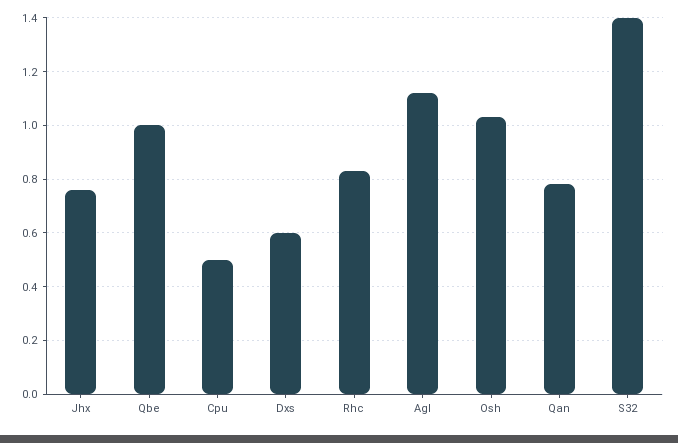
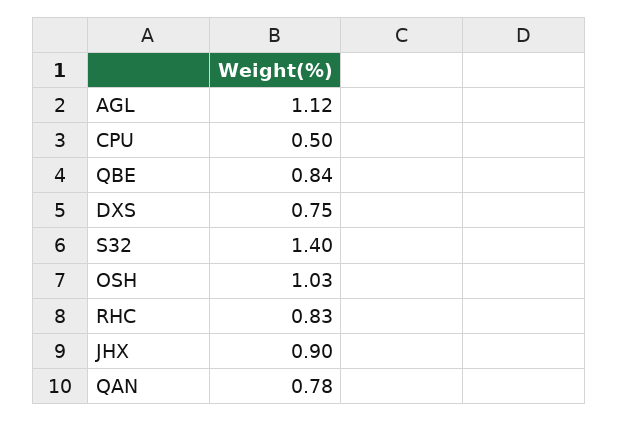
  {
-   "Jhx": 0.75,
+   "Jhx": 0.9,
-   "Qbe": 1,
+   "Qbe": 0.84,
    "Cpu": 0.5,
-   "Dxs": 0.6,
+   "Dxs": 0.75,
    "Rhc": 0.83,
    "Agl": 1.12,
    "Osh": 1.03,
    "Qan": 0.78,
    "S32": 1.4
  }

